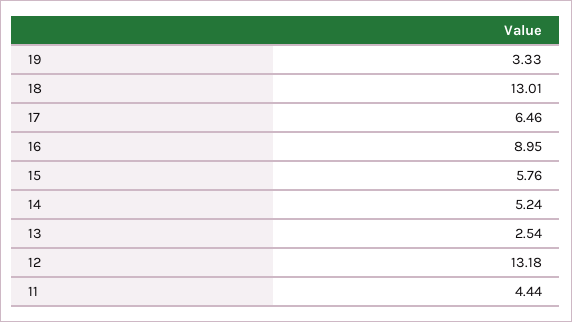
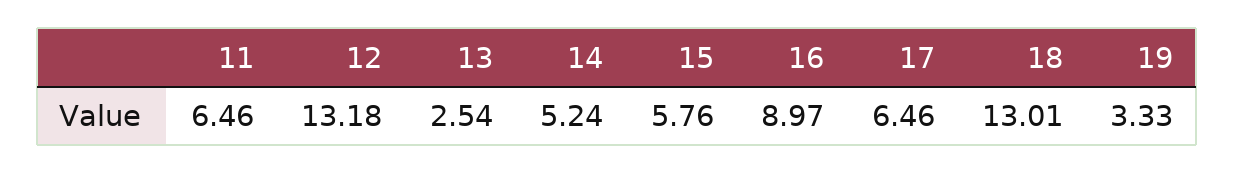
  {
    "19": 3.33,
    "18": 13.01,
    "17": 6.46,
-   "16": 8.95,
+   "16": 8.97,
    "15": 5.76,
    "14": 5.24,
    "13": 2.54,
    "12": 13.18,
-   "11": 4.44
+   "11": 6.46
  }

